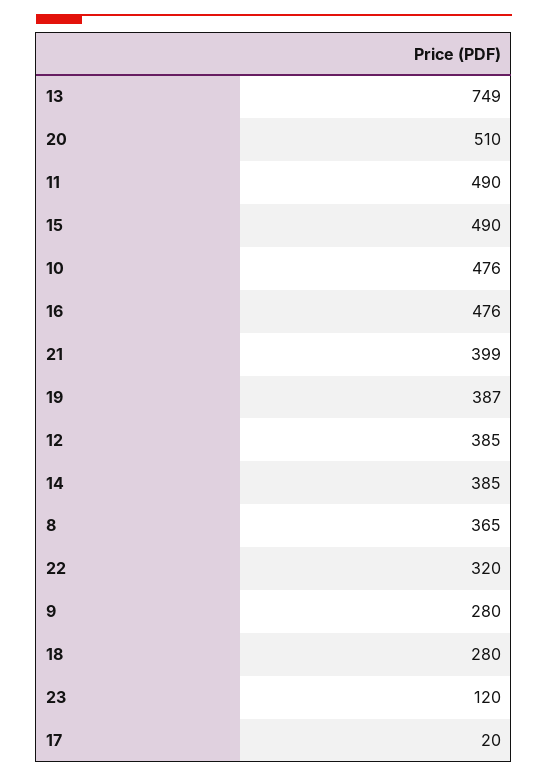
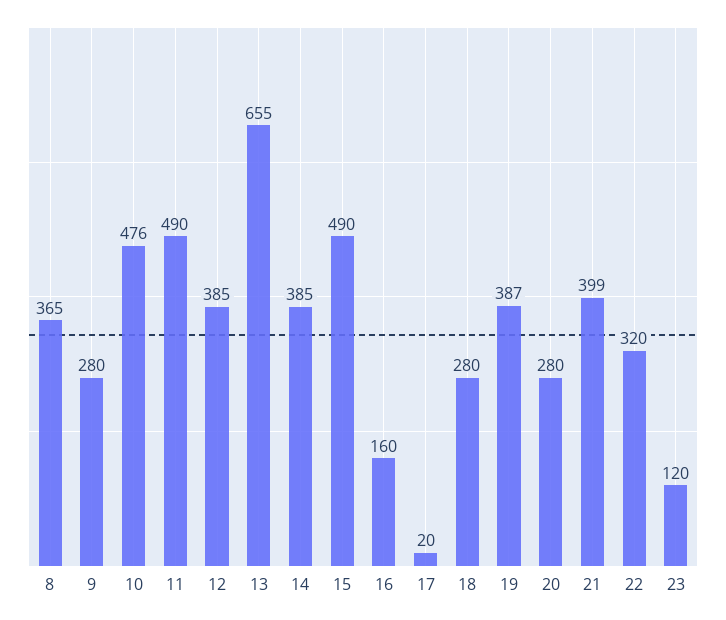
  {
-   "13": 749,
+   "13": 655,
-   "20": 510,
+   "20": 280,
    "11": 490,
    "15": 490,
    "10": 476,
-   "16": 476,
+   "16": 160,
    "21": 399,
    "19": 387,
    "12": 385,
    "14": 385,
    "8": 365,
    "22": 320,
    "9": 280,
    "18": 280,
    "23": 120,
    "17": 20
  }

